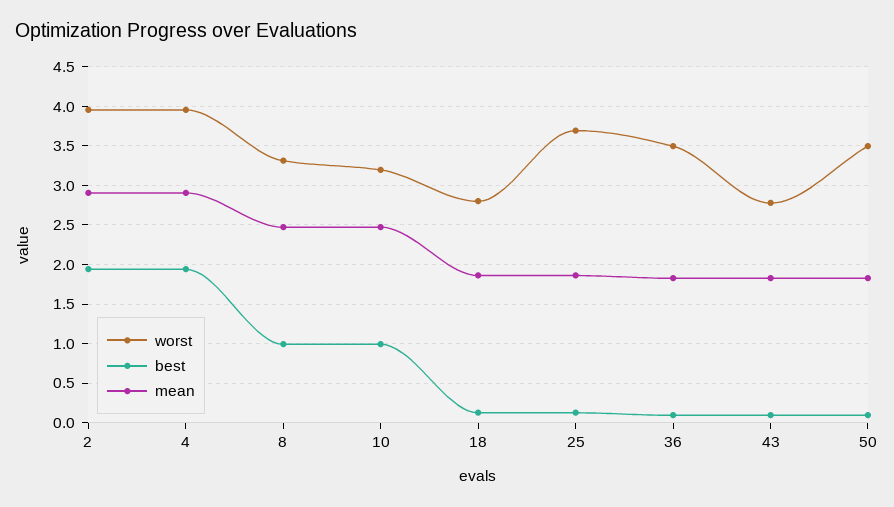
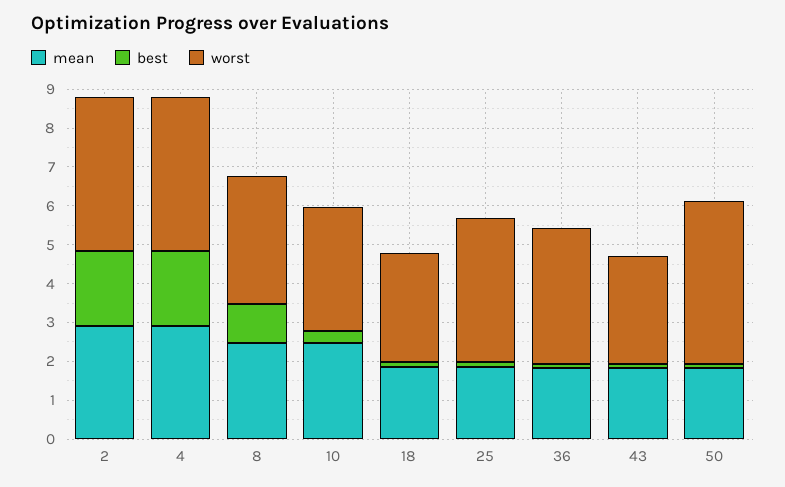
  {
    "worst": {
      "2": 4,
      "4": 4,
      "8": 3.3,
      "10": 3.2,
      "18": 2.8,
      "25": 3.7,
      "36": 3.5,
      "43": 2.8,
-     "50": 3.5
+     "50": 4.25
    },
    "best": {
      "2": 1.9,
      "4": 1.9,
      "8": 1,
-     "10": 1,
+     "10": 0.25,
      "18": 0.1,
      "25": 0.1,
      "36": 0.1,
      "43": 0.1,
      "50": 0.1
    },
    "mean": {
      "2": 2.9,
      "4": 2.9,
      "8": 2.5,
      "10": 2.5,
      "18": 1.9,
      "25": 1.9,
      "36": 1.8,
      "43": 1.8,
      "50": 1.8
    }
  }

